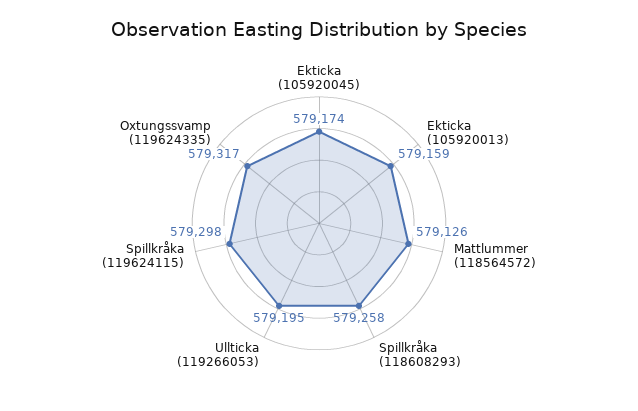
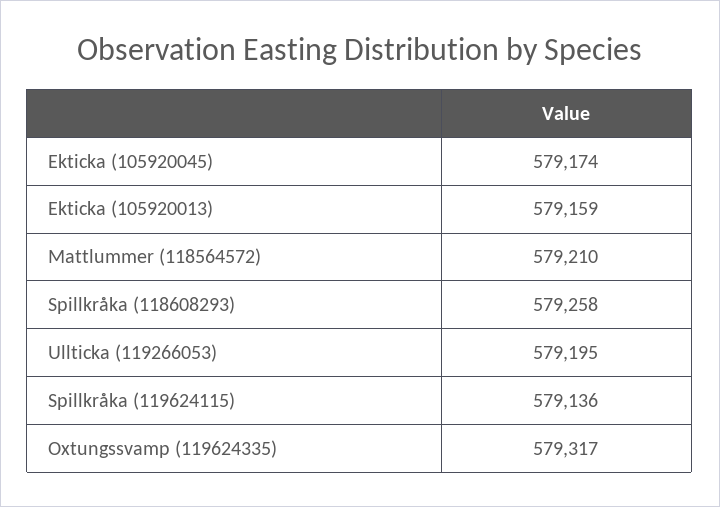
  {
    "Ekticka (105920045)": 579174,
    "Ekticka (105920013)": 579159,
-   "Mattlummer (118564572)": 579126,
+   "Mattlummer (118564572)": 579210,
    "Spillkråka (118608293)": 579258,
    "Ullticka (119266053)": 579195,
-   "Spillkråka (119624115)": 579298,
+   "Spillkråka (119624115)": 579136,
    "Oxtungssvamp (119624335)": 579317
  }

